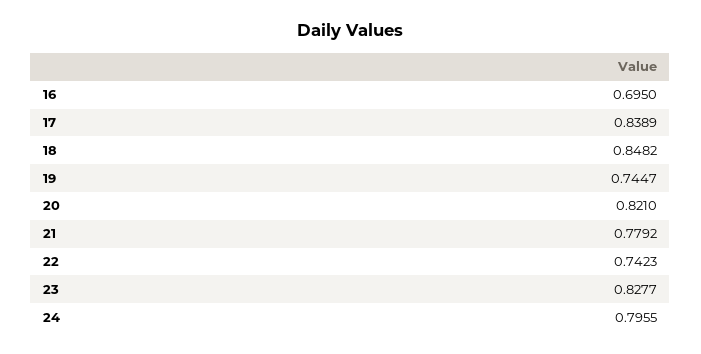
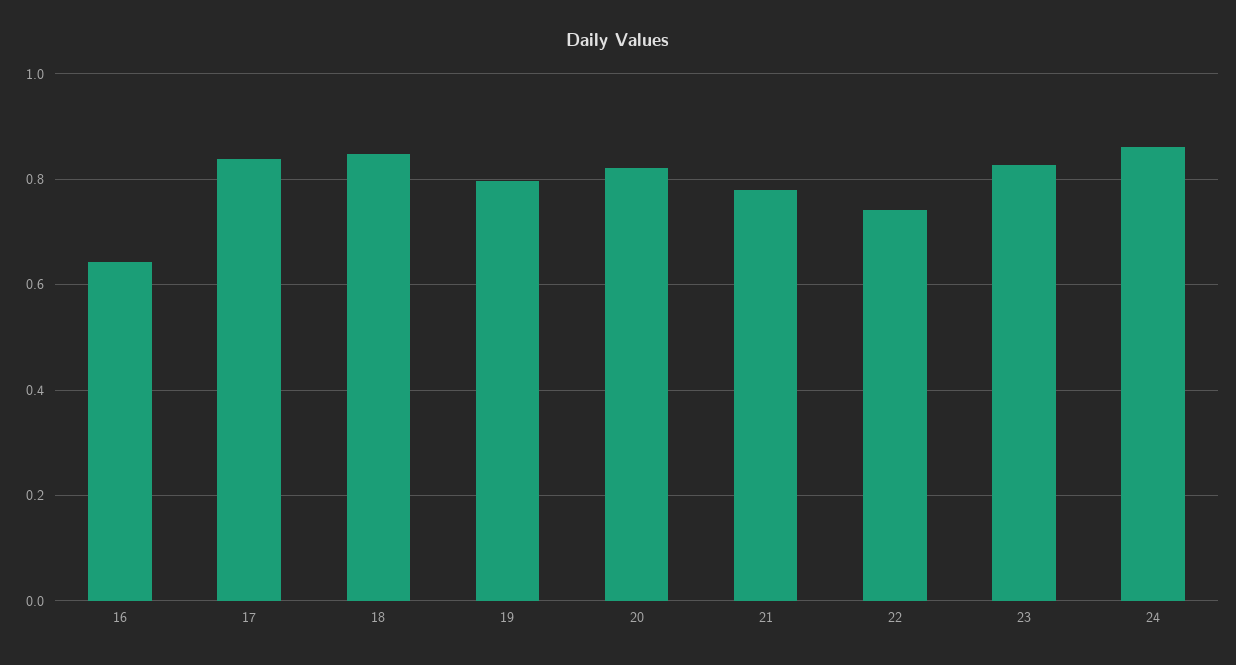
  {
-   "16": 0.695,
+   "16": 0.64,
    "17": 0.8389,
    "18": 0.8482,
-   "19": 0.7447,
+   "19": 0.8,
    "20": 0.821,
    "21": 0.7792,
    "22": 0.7423,
    "23": 0.8277,
-   "24": 0.7955
+   "24": 0.86
  }

